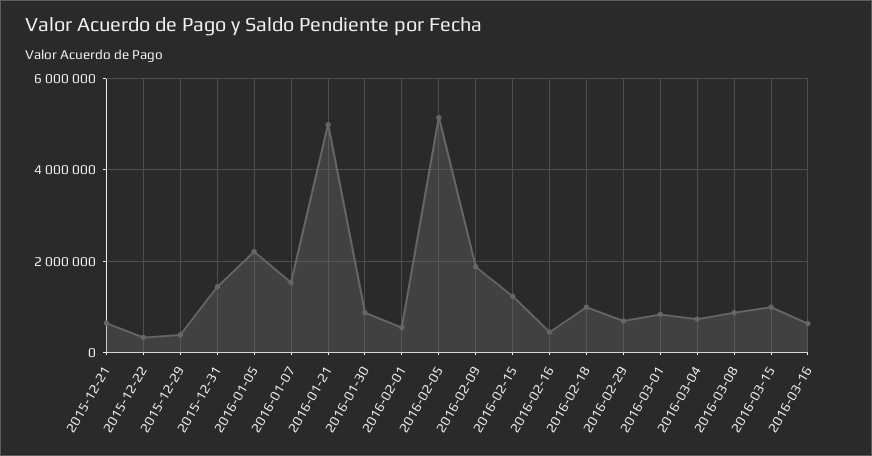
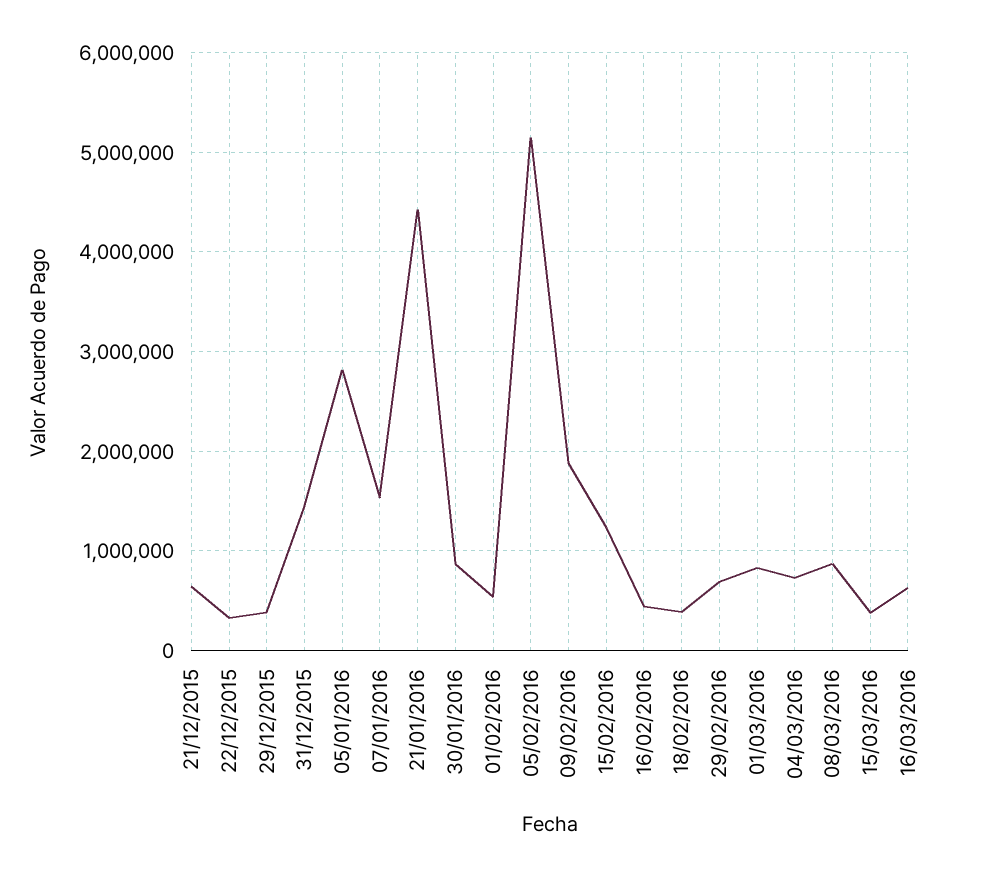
  {
    "2015-12-21": 600000,
    "2015-12-22": 300000,
    "2015-12-29": 400000,
    "2015-12-31": 1400000,
-   "2016-01-05": 2200000,
+   "2016-01-05": 2800000,
    "2016-01-07": 1500000,
-   "2016-01-21": 5000000,
+   "2016-01-21": 4400000,
    "2016-01-30": 900000,
    "2016-02-01": 500000,
    "2016-02-05": 5100000,
    "2016-02-09": 1900000,
    "2016-02-15": 1200000,
    "2016-02-16": 400000,
-   "2016-02-18": 1000000,
+   "2016-02-18": 400000,
    "2016-02-29": 700000,
    "2016-03-01": 800000,
    "2016-03-04": 700000,
    "2016-03-08": 900000,
-   "2016-03-15": 1000000,
+   "2016-03-15": 400000,
    "2016-03-16": 600000
  }

